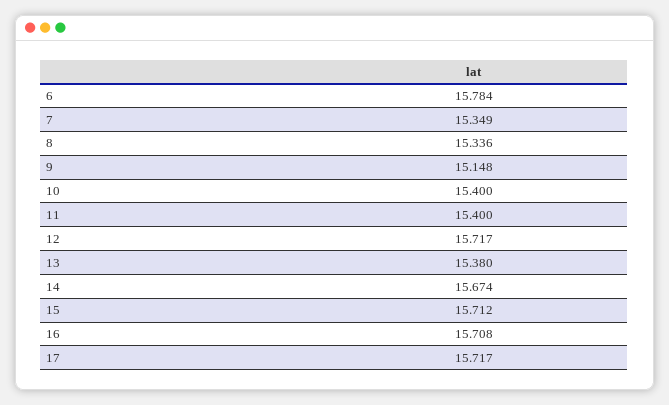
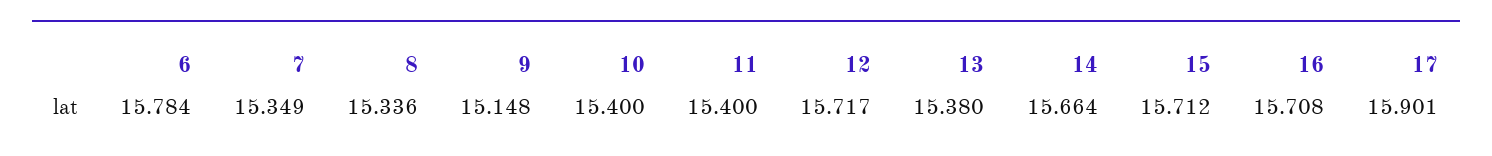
  {
    "6": 15.784,
    "7": 15.349,
    "8": 15.336,
    "9": 15.148,
    "10": 15.4,
    "11": 15.4,
    "12": 15.717,
    "13": 15.38,
-   "14": 15.674,
+   "14": 15.664,
    "15": 15.712,
    "16": 15.708,
-   "17": 15.717
+   "17": 15.901
  }

